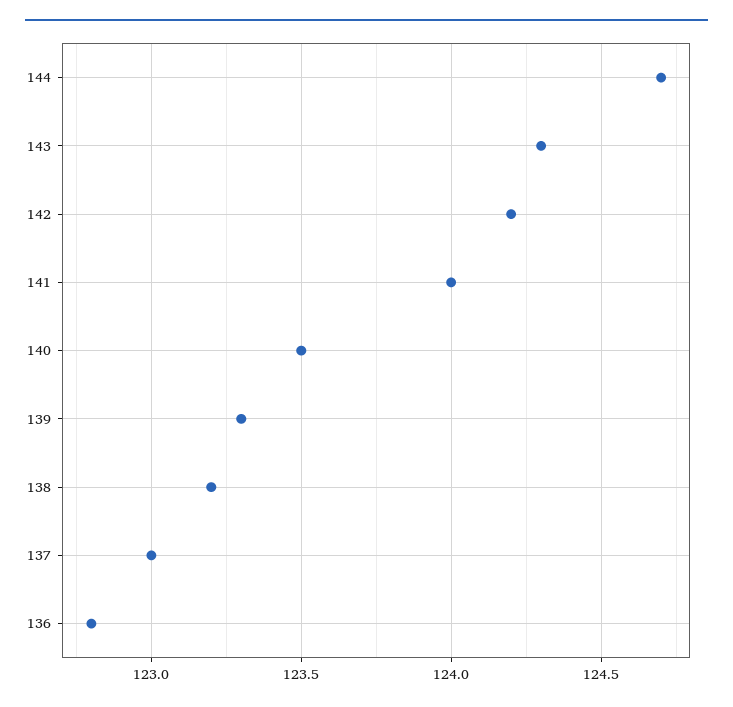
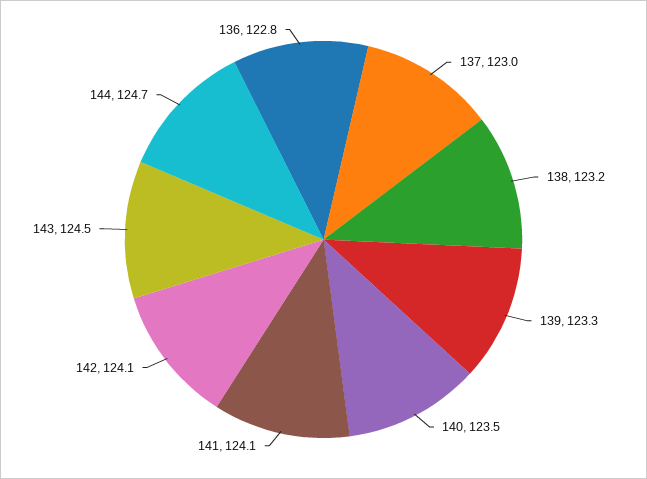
  {
    "144": 124.7,
-   "143": 124.3,
+   "143": 124.5,
-   "142": 124.2,
+   "142": 124.1,
-   "141": 124,
+   "141": 124.1,
    "140": 123.5,
    "139": 123.3,
    "138": 123.2,
    "137": 123,
    "136": 122.8
  }

